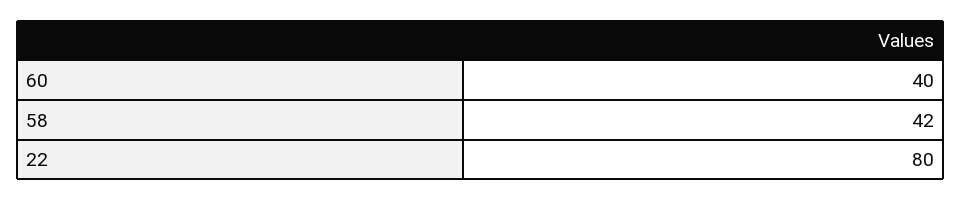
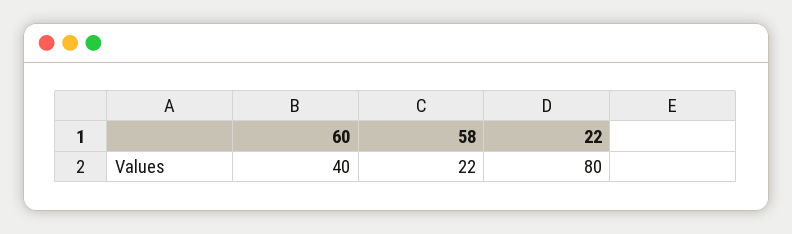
  {
    "60": 40,
-   "58": 42,
+   "58": 22,
    "22": 80
  }

